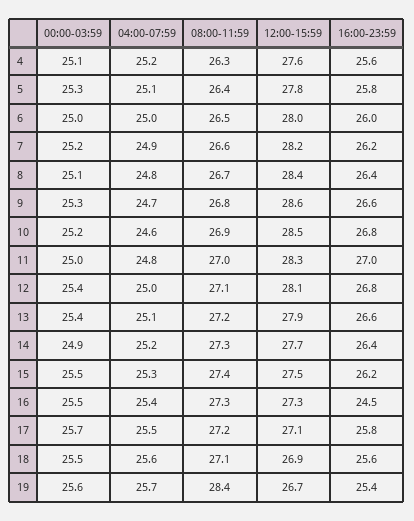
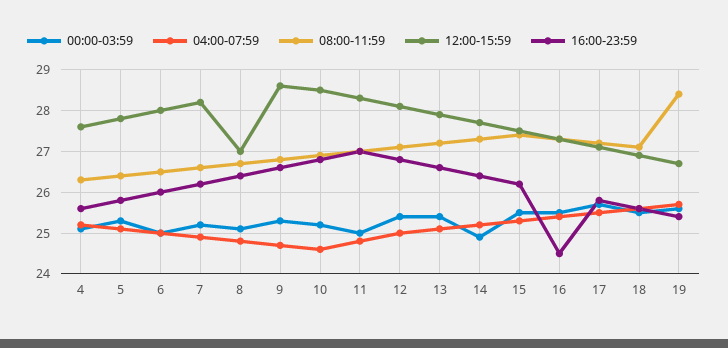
  {
    "00:00-03:59": {
      "4": 25.1,
      "5": 25.3,
      "6": 25,
      "7": 25.2,
      "8": 25.1,
      "9": 25.3,
      "10": 25.2,
      "11": 25,
      "12": 25.4,
      "13": 25.4,
      "14": 24.9,
      "15": 25.5,
      "16": 25.5,
      "17": 25.7,
      "18": 25.5,
      "19": 25.6
    },
    "04:00-07:59": {
      "4": 25.2,
      "5": 25.1,
      "6": 25,
      "7": 24.9,
      "8": 24.8,
      "9": 24.7,
      "10": 24.6,
      "11": 24.8,
      "12": 25,
      "13": 25.1,
      "14": 25.2,
      "15": 25.3,
      "16": 25.4,
      "17": 25.5,
      "18": 25.6,
      "19": 25.7
    },
    "08:00-11:59": {
      "4": 26.3,
      "5": 26.4,
      "6": 26.5,
      "7": 26.6,
      "8": 26.7,
      "9": 26.8,
      "10": 26.9,
      "11": 27,
      "12": 27.1,
      "13": 27.2,
      "14": 27.3,
      "15": 27.4,
      "16": 27.3,
      "17": 27.2,
      "18": 27.1,
      "19": 28.4
    },
    "12:00-15:59": {
      "4": 27.6,
      "5": 27.8,
      "6": 28,
      "7": 28.2,
-     "8": 28.4,
+     "8": 27,
      "9": 28.6,
      "10": 28.5,
      "11": 28.3,
      "12": 28.1,
      "13": 27.9,
      "14": 27.7,
      "15": 27.5,
      "16": 27.3,
      "17": 27.1,
      "18": 26.9,
      "19": 26.7
    },
    "16:00-23:59": {
      "4": 25.6,
      "5": 25.8,
      "6": 26,
      "7": 26.2,
      "8": 26.4,
      "9": 26.6,
      "10": 26.8,
      "11": 27,
      "12": 26.8,
      "13": 26.6,
      "14": 26.4,
      "15": 26.2,
      "16": 24.5,
      "17": 25.8,
      "18": 25.6,
      "19": 25.4
    }
  }

